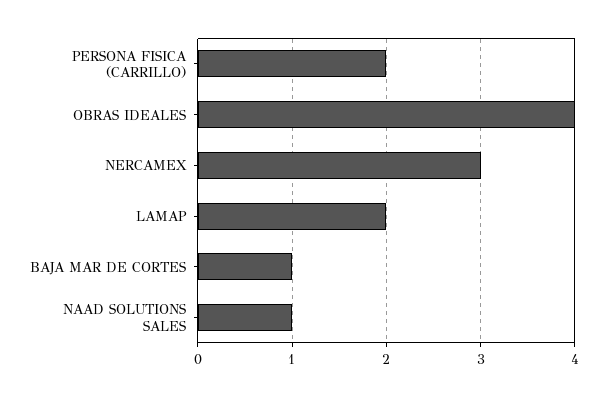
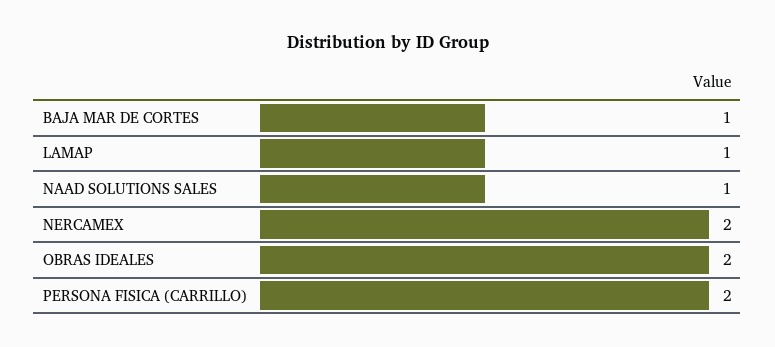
  {
    "PERSONA FISICA (CARRILLO)": 2,
-   "OBRAS IDEALES": 4,
+   "OBRAS IDEALES": 2,
-   "NERCAMEX": 3,
+   "NERCAMEX": 2,
-   "LAMAP": 2,
+   "LAMAP": 1,
    "BAJA MAR DE CORTES": 1,
    "NAAD SOLUTIONS SALES": 1
  }

